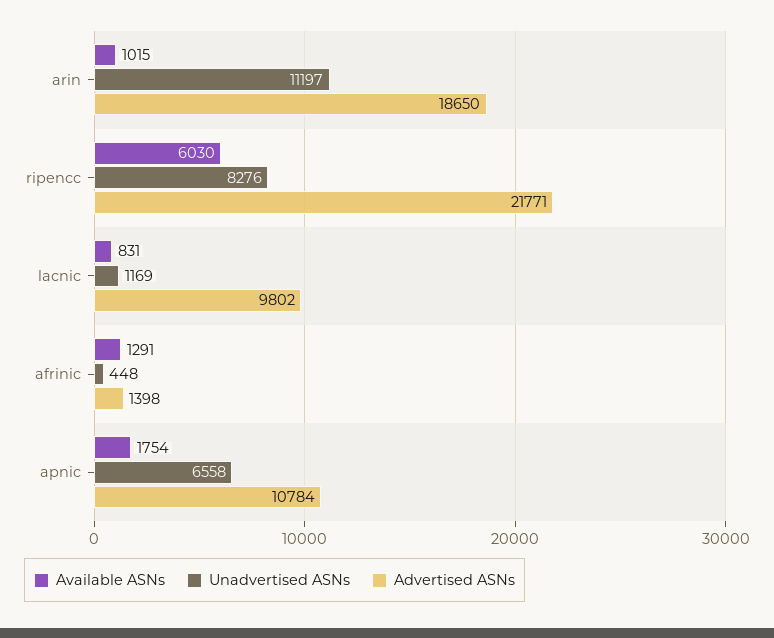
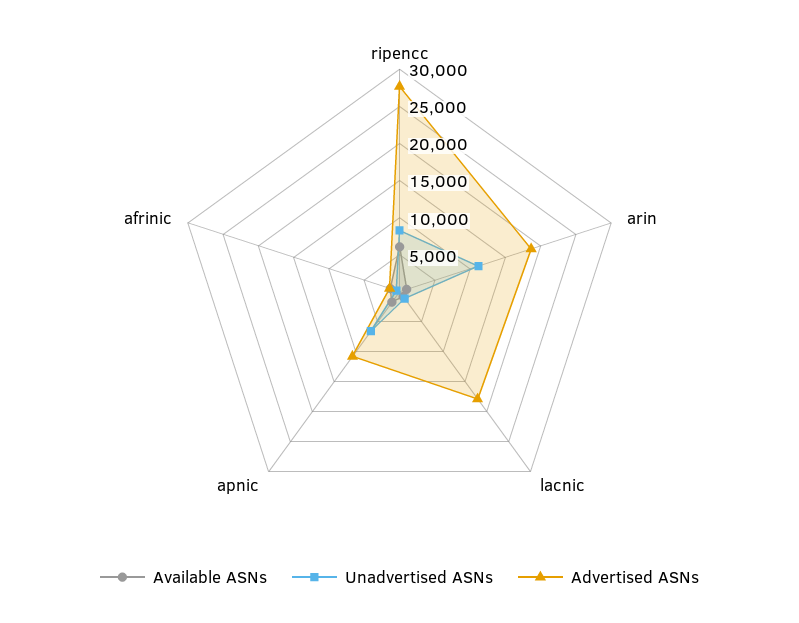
  {
    "Available ASNs": {
      "arin": 1015,
      "ripencc": 6030,
      "lacnic": 831,
      "afrinic": 1291,
      "apnic": 1754
    },
    "Unadvertised ASNs": {
      "arin": 11197,
      "ripencc": 8276,
      "lacnic": 1169,
      "afrinic": 448,
      "apnic": 6558
    },
    "Advertised ASNs": {
      "arin": 18650,
-     "ripencc": 21771,
+     "ripencc": 27500,
-     "lacnic": 9802,
+     "lacnic": 17500,
      "afrinic": 1398,
      "apnic": 10784
    }
  }

